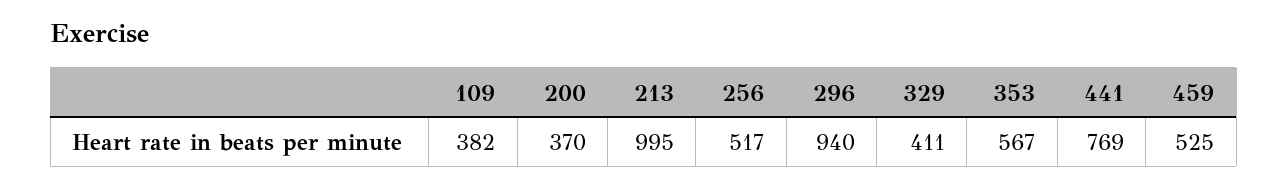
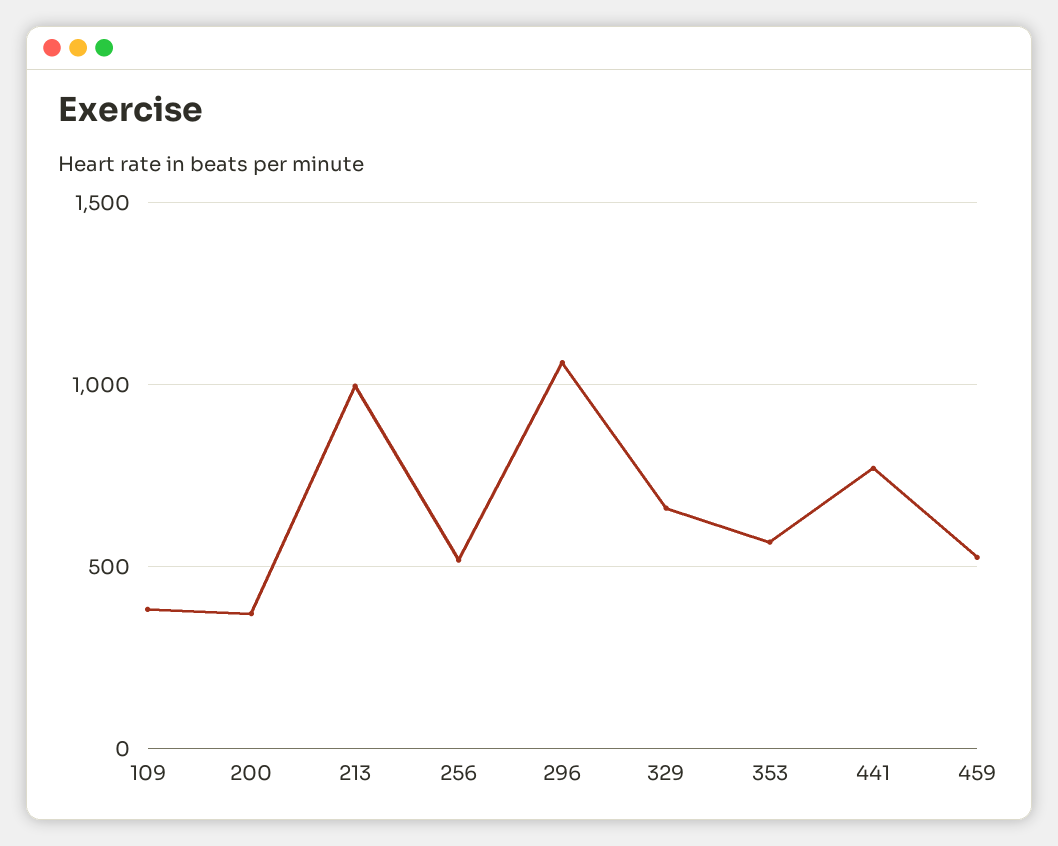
  {
    "109": 382,
    "200": 370,
    "213": 995,
    "256": 517,
-   "296": 940,
+   "296": 1050,
-   "329": 411,
+   "329": 650,
    "353": 567,
    "441": 769,
    "459": 525
  }

